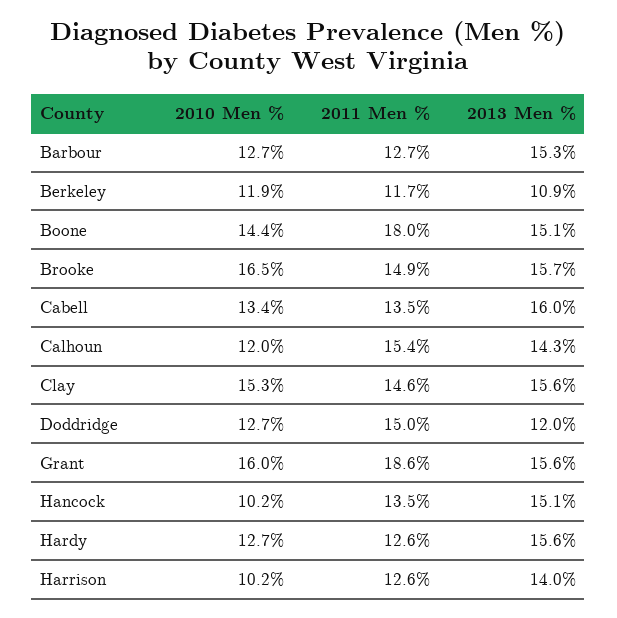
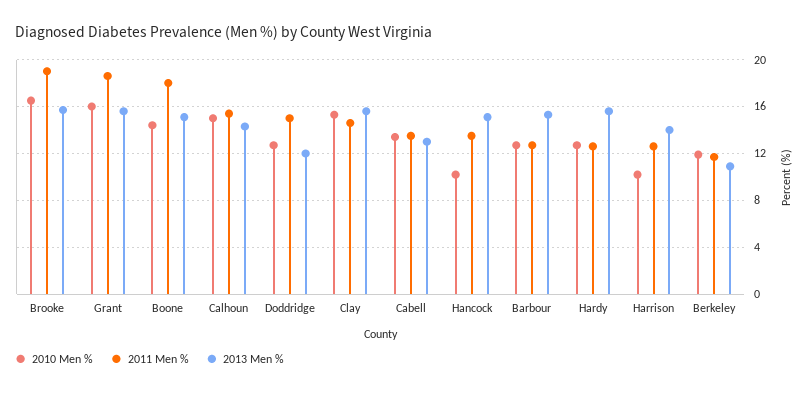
  {
    "2010 Men %": {
      "Barbour": 12.7,
      "Berkeley": 11.9,
      "Boone": 14.4,
      "Brooke": 16.5,
      "Cabell": 13.4,
-     "Calhoun": 12,
+     "Calhoun": 15,
      "Clay": 15.3,
      "Doddridge": 12.7,
      "Grant": 16,
      "Hancock": 10.2,
      "Hardy": 12.7,
      "Harrison": 10.2
    },
    "2011 Men %": {
      "Barbour": 12.7,
      "Berkeley": 11.7,
      "Boone": 18,
-     "Brooke": 14.9,
+     "Brooke": 19,
      "Cabell": 13.5,
      "Calhoun": 15.4,
      "Clay": 14.6,
      "Doddridge": 15,
      "Grant": 18.6,
      "Hancock": 13.5,
      "Hardy": 12.6,
      "Harrison": 12.6
    },
    "2013 Men %": {
      "Barbour": 15.3,
      "Berkeley": 10.9,
      "Boone": 15.1,
      "Brooke": 15.7,
-     "Cabell": 16,
+     "Cabell": 13,
      "Calhoun": 14.3,
      "Clay": 15.6,
      "Doddridge": 12,
      "Grant": 15.6,
      "Hancock": 15.1,
      "Hardy": 15.6,
      "Harrison": 14
    }
  }

